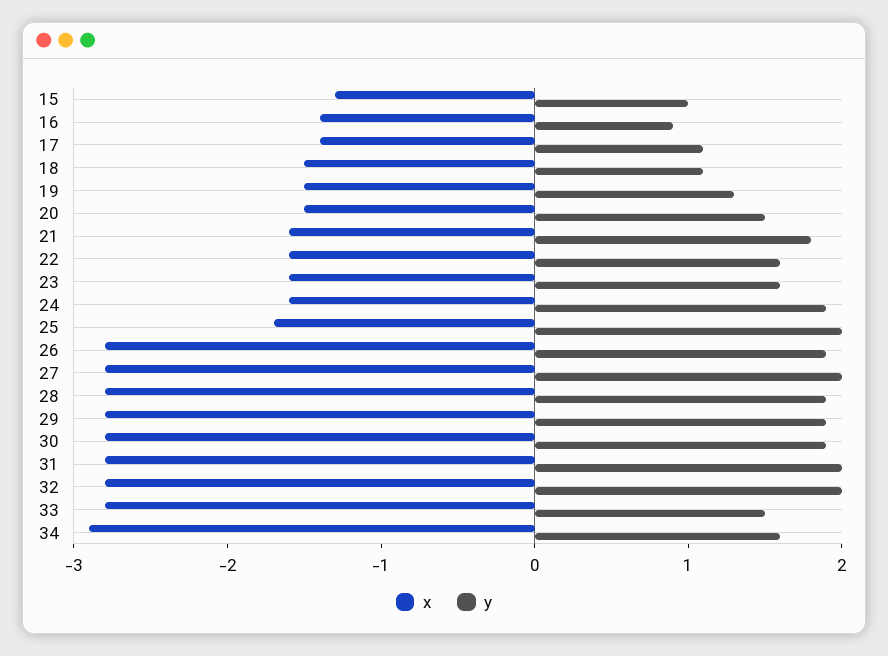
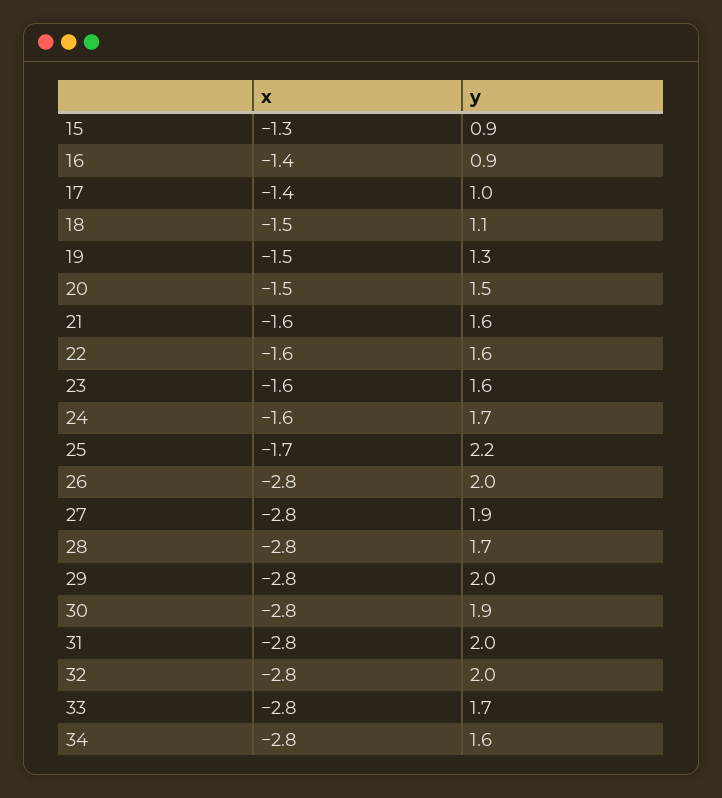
  {
    "x": {
      "15": -1.3,
      "16": -1.4,
      "17": -1.4,
      "18": -1.5,
      "19": -1.5,
      "20": -1.5,
      "21": -1.6,
      "22": -1.6,
      "23": -1.6,
      "24": -1.6,
      "25": -1.7,
      "26": -2.8,
      "27": -2.8,
      "28": -2.8,
      "29": -2.8,
      "30": -2.8,
      "31": -2.8,
      "32": -2.8,
      "33": -2.8,
-     "34": -2.9
+     "34": -2.8
    },
    "y": {
-     "15": 1,
+     "15": 0.9,
      "16": 0.9,
-     "17": 1.1,
+     "17": 1,
      "18": 1.1,
      "19": 1.3,
      "20": 1.5,
-     "21": 1.8,
+     "21": 1.6,
      "22": 1.6,
      "23": 1.6,
-     "24": 1.9,
+     "24": 1.7,
-     "25": 2,
+     "25": 2.2,
-     "26": 1.9,
+     "26": 2,
-     "27": 2,
+     "27": 1.9,
-     "28": 1.9,
+     "28": 1.7,
-     "29": 1.9,
+     "29": 2,
      "30": 1.9,
      "31": 2,
      "32": 2,
-     "33": 1.5,
+     "33": 1.7,
      "34": 1.6
    }
  }

